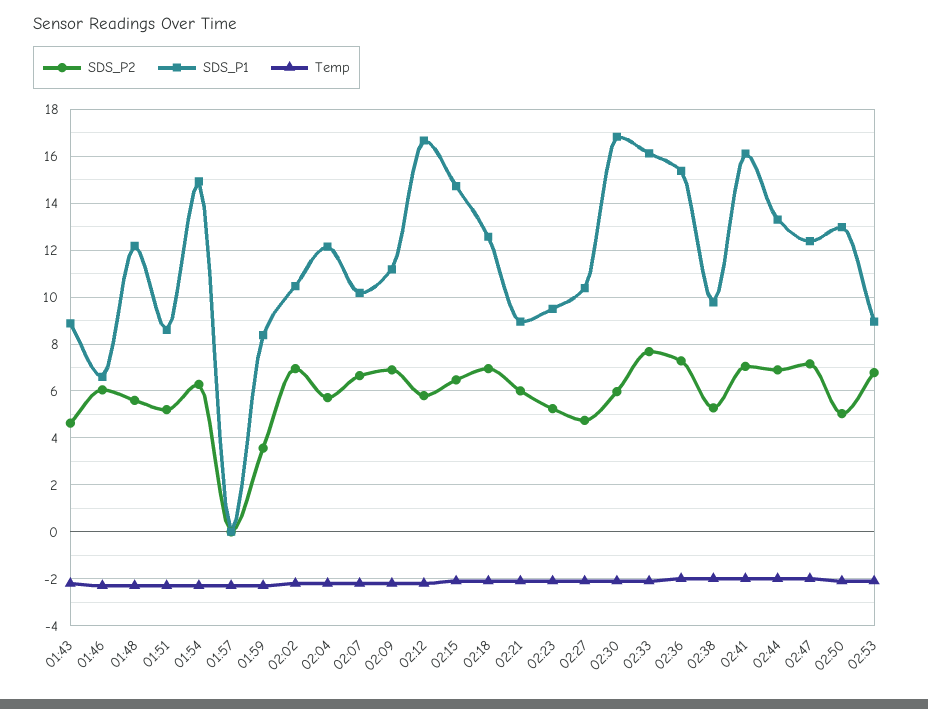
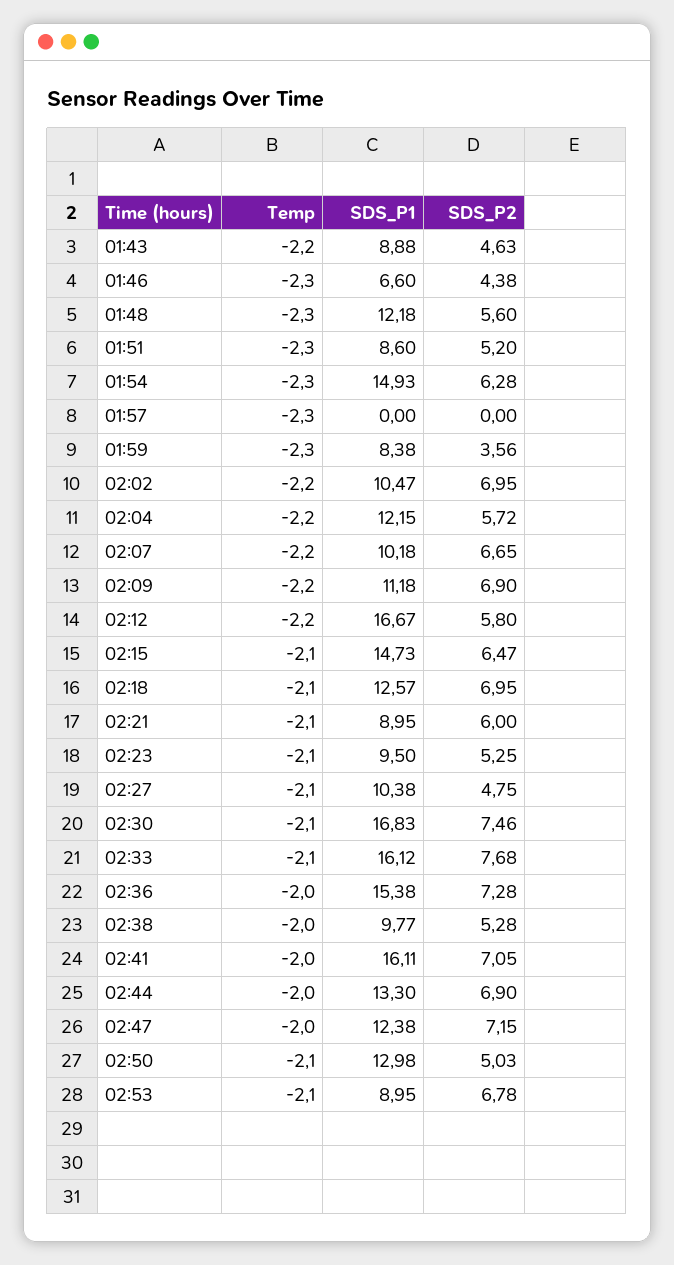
  {
    "SDS_P2": {
      "01:43": 4.63,
-     "01:46": 6,
+     "01:46": 4.38,
      "01:48": 5.6,
      "01:51": 5.2,
      "01:54": 6.28,
      "01:57": 0,
      "01:59": 3.56,
      "02:02": 6.95,
      "02:04": 5.72,
      "02:07": 6.65,
      "02:09": 6.9,
      "02:12": 5.8,
      "02:15": 6.47,
      "02:18": 6.95,
      "02:21": 6,
      "02:23": 5.25,
      "02:27": 4.75,
-     "02:30": 6,
+     "02:30": 7.46,
      "02:33": 7.68,
      "02:36": 7.28,
      "02:38": 5.28,
      "02:41": 7.05,
      "02:44": 6.9,
      "02:47": 7.15,
      "02:50": 5.03,
      "02:53": 6.78
    },
    "SDS_P1": {
      "01:43": 8.88,
      "01:46": 6.6,
      "01:48": 12.18,
      "01:51": 8.6,
      "01:54": 14.93,
      "01:57": 0,
      "01:59": 8.38,
      "02:02": 10.47,
      "02:04": 12.15,
      "02:07": 10.18,
      "02:09": 11.18,
      "02:12": 16.67,
      "02:15": 14.73,
      "02:18": 12.57,
      "02:21": 8.95,
      "02:23": 9.5,
      "02:27": 10.38,
      "02:30": 16.83,
      "02:33": 16.12,
      "02:36": 15.38,
      "02:38": 9.77,
      "02:41": 16.11,
      "02:44": 13.3,
      "02:47": 12.38,
      "02:50": 12.98,
      "02:53": 8.95
    },
    "Temp": {
      "01:43": -2.2,
      "01:46": -2.3,
      "01:48": -2.3,
      "01:51": -2.3,
      "01:54": -2.3,
      "01:57": -2.3,
      "01:59": -2.3,
      "02:02": -2.2,
      "02:04": -2.2,
      "02:07": -2.2,
      "02:09": -2.2,
      "02:12": -2.2,
      "02:15": -2.1,
      "02:18": -2.1,
      "02:21": -2.1,
      "02:23": -2.1,
      "02:27": -2.1,
      "02:30": -2.1,
      "02:33": -2.1,
      "02:36": -2,
      "02:38": -2,
      "02:41": -2,
      "02:44": -2,
      "02:47": -2,
      "02:50": -2.1,
      "02:53": -2.1
    }
  }

